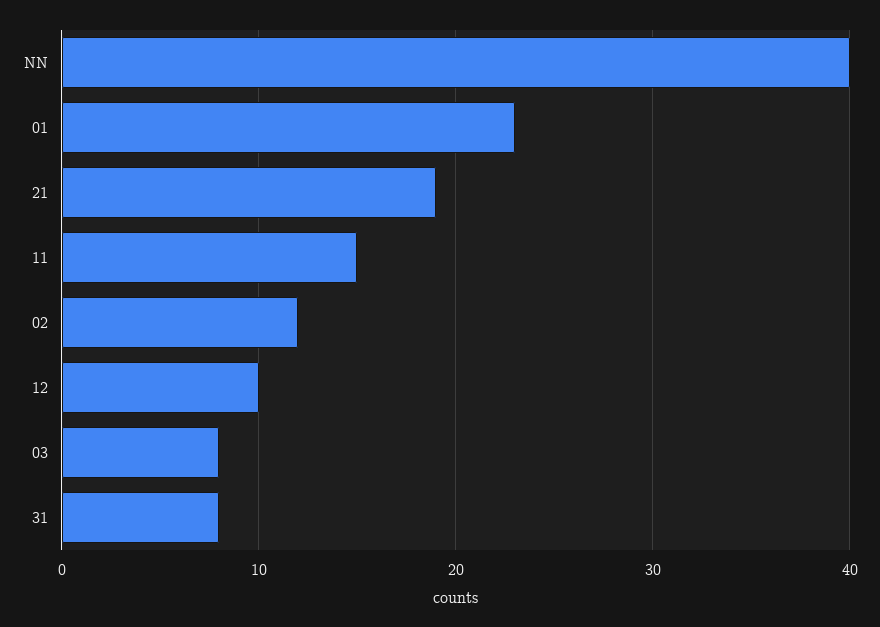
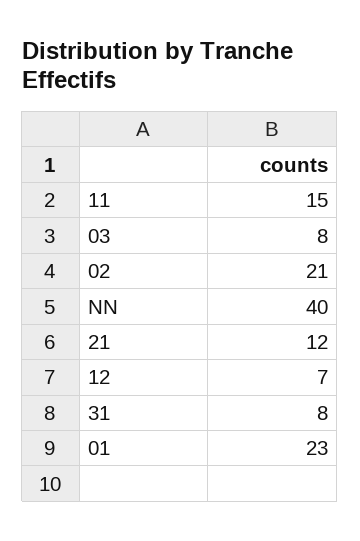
  {
    "NN": 40,
    "01": 23,
-   "21": 19,
+   "21": 12,
    "11": 15,
-   "02": 12,
+   "02": 21,
-   "12": 10,
+   "12": 7,
    "03": 8,
    "31": 8
  }

